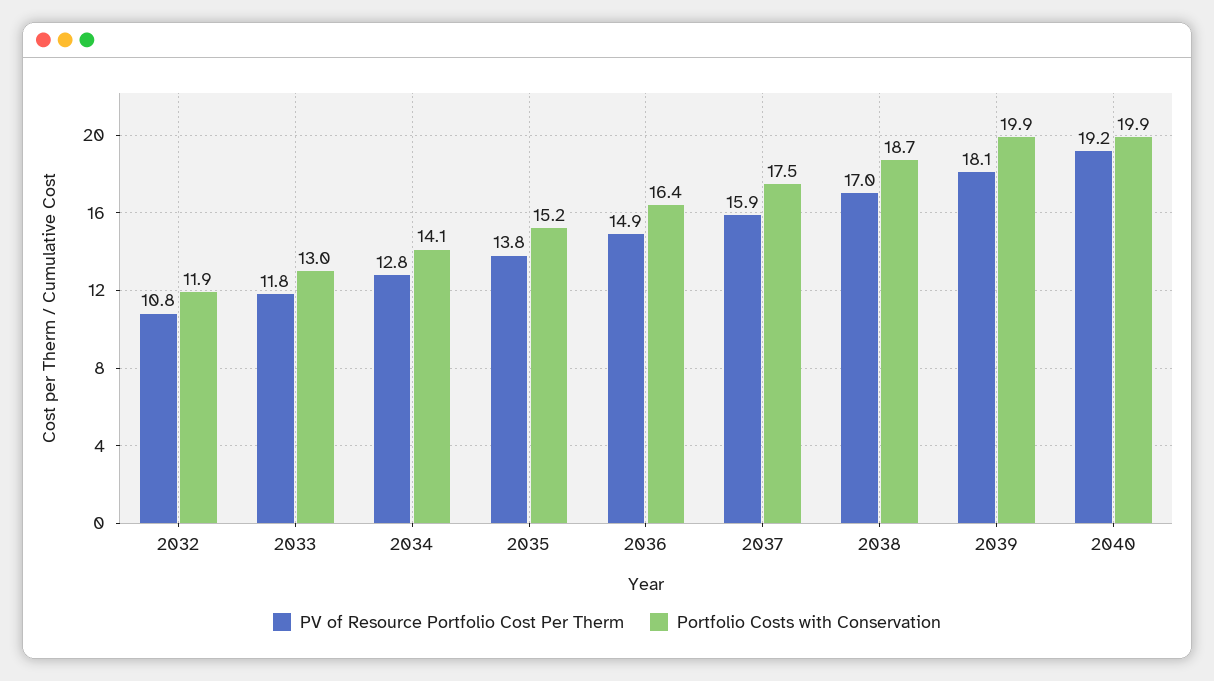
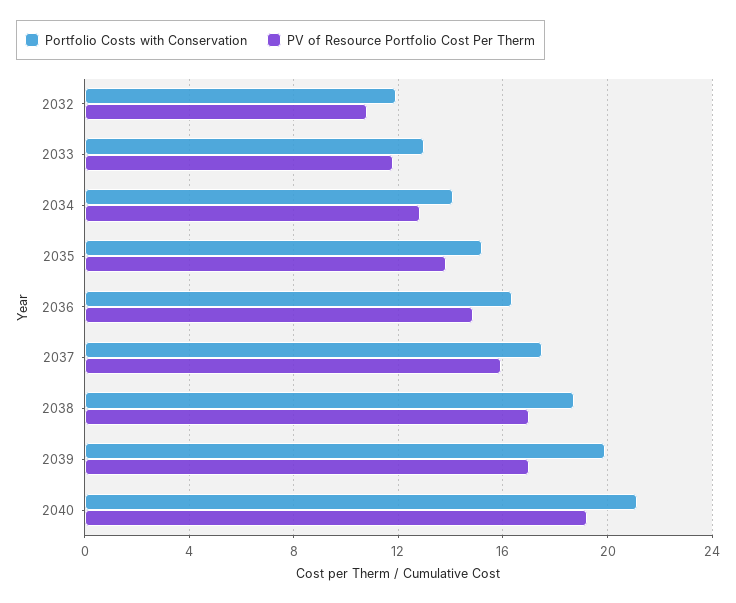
  {
    "PV of Resource Portfolio Cost Per Therm": {
      "2032": 10.8,
      "2033": 11.8,
      "2034": 12.8,
      "2035": 13.8,
      "2036": 14.9,
      "2037": 15.9,
      "2038": 17,
-     "2039": 18.1,
+     "2039": 17,
      "2040": 19.2
    },
    "Portfolio Costs with Conservation": {
      "2032": 11.9,
      "2033": 13,
      "2034": 14.1,
      "2035": 15.2,
      "2036": 16.4,
      "2037": 17.5,
      "2038": 18.7,
      "2039": 19.9,
-     "2040": 19.9
+     "2040": 21
    }
  }

